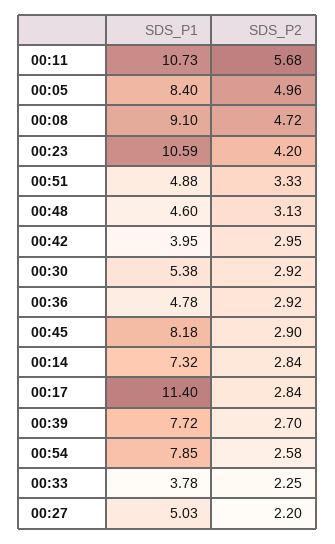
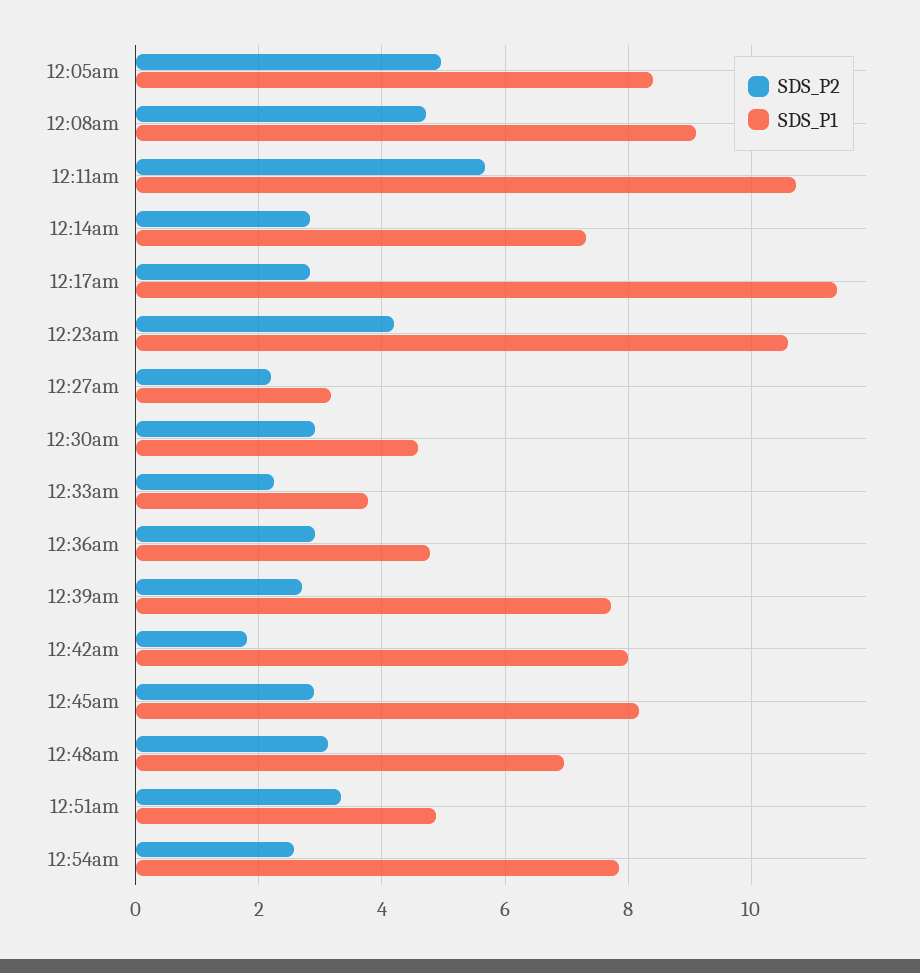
  {
    "SDS_P1": {
      "00:11": 10.73,
      "00:05": 8.4,
      "00:08": 9.1,
      "00:23": 10.59,
      "00:51": 4.88,
-     "00:48": 4.6,
+     "00:48": 7,
-     "00:42": 3.95,
+     "00:42": 8,
-     "00:30": 5.38,
+     "00:30": 4.6,
      "00:36": 4.78,
      "00:45": 8.18,
      "00:14": 7.32,
      "00:17": 11.4,
      "00:39": 7.72,
      "00:54": 7.85,
      "00:33": 3.78,
-     "00:27": 5.03
+     "00:27": 3.2
    },
    "SDS_P2": {
      "00:11": 5.68,
      "00:05": 4.96,
      "00:08": 4.72,
      "00:23": 4.2,
      "00:51": 3.33,
      "00:48": 3.13,
-     "00:42": 2.95,
+     "00:42": 1.8,
      "00:30": 2.92,
      "00:36": 2.92,
      "00:45": 2.9,
      "00:14": 2.84,
      "00:17": 2.84,
      "00:39": 2.7,
      "00:54": 2.58,
      "00:33": 2.25,
      "00:27": 2.2
    }
  }

